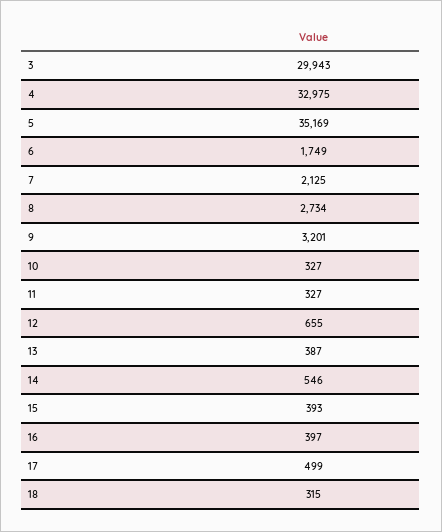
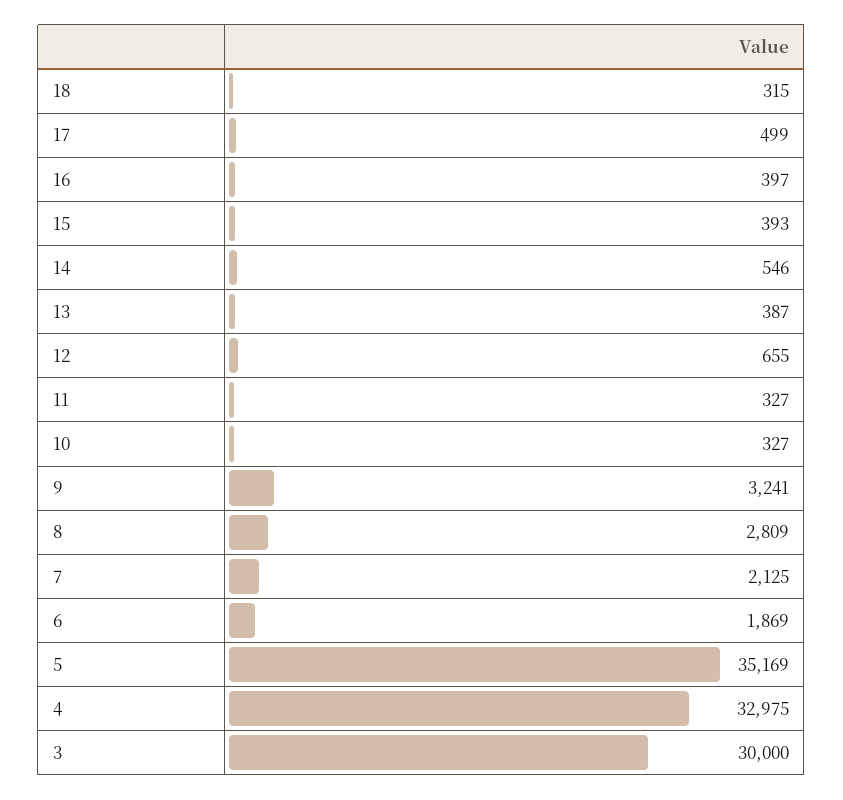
  {
-   "3": 29943,
+   "3": 30000,
    "4": 32975,
    "5": 35169,
-   "6": 1749,
+   "6": 1869,
    "7": 2125,
-   "8": 2734,
+   "8": 2809,
-   "9": 3201,
+   "9": 3241,
    "10": 327,
    "11": 327,
    "12": 655,
    "13": 387,
    "14": 546,
    "15": 393,
    "16": 397,
    "17": 499,
    "18": 315
  }

